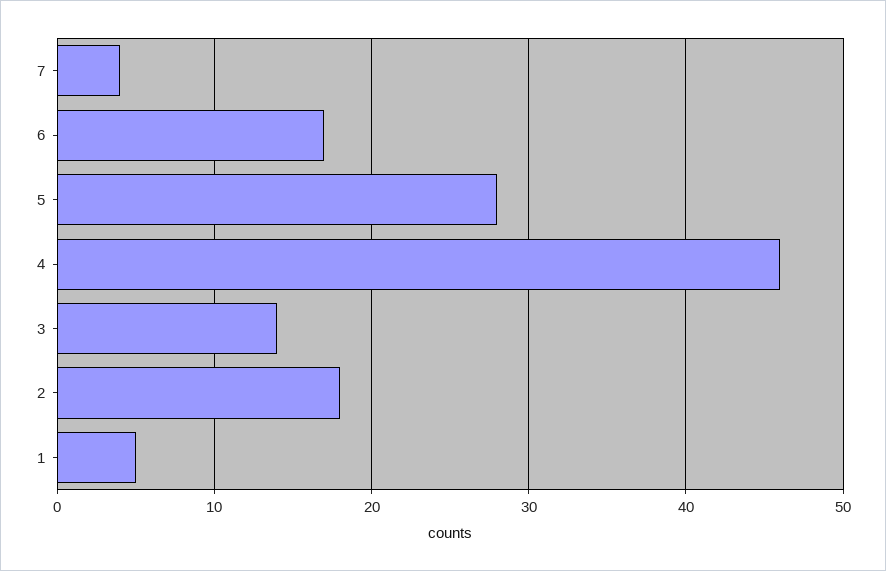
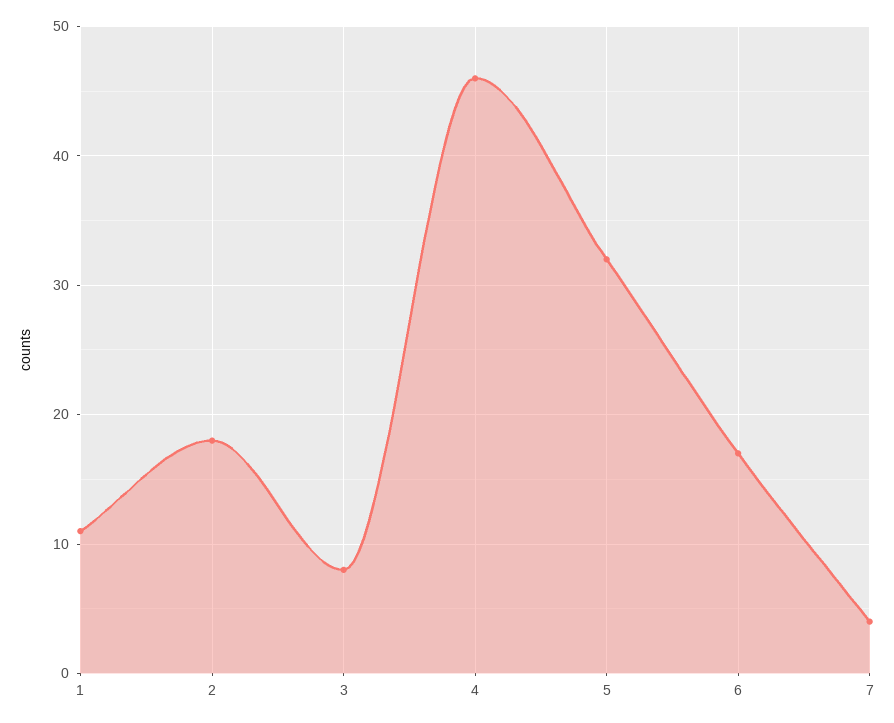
  {
    "7": 4,
    "6": 17,
-   "5": 28,
+   "5": 32,
    "4": 46,
-   "3": 14,
+   "3": 8,
    "2": 18,
-   "1": 5
+   "1": 11
  }

